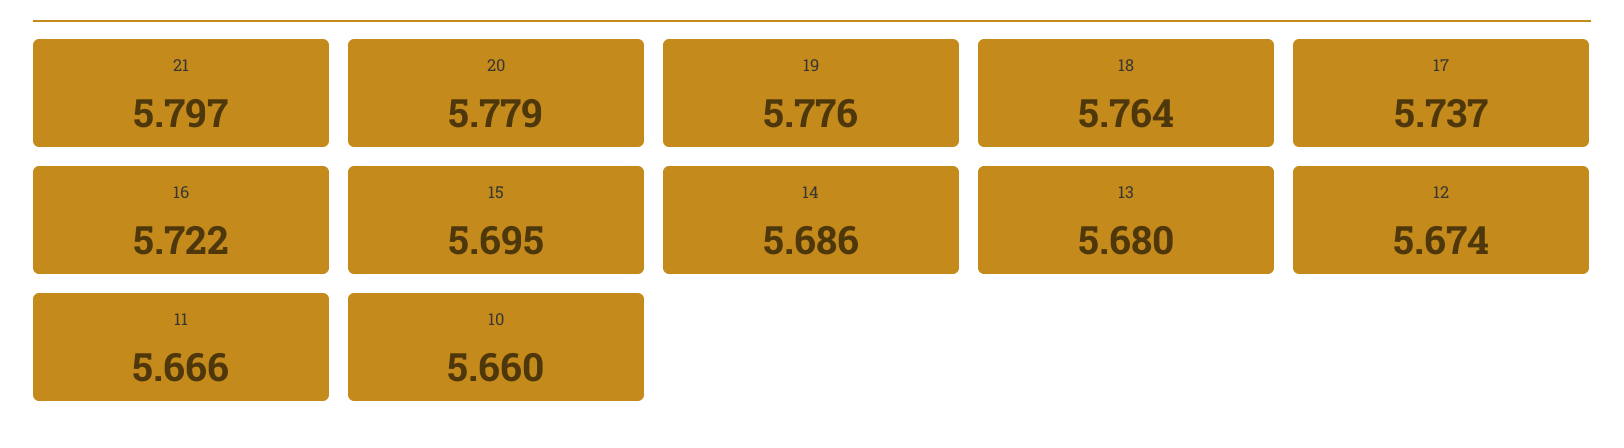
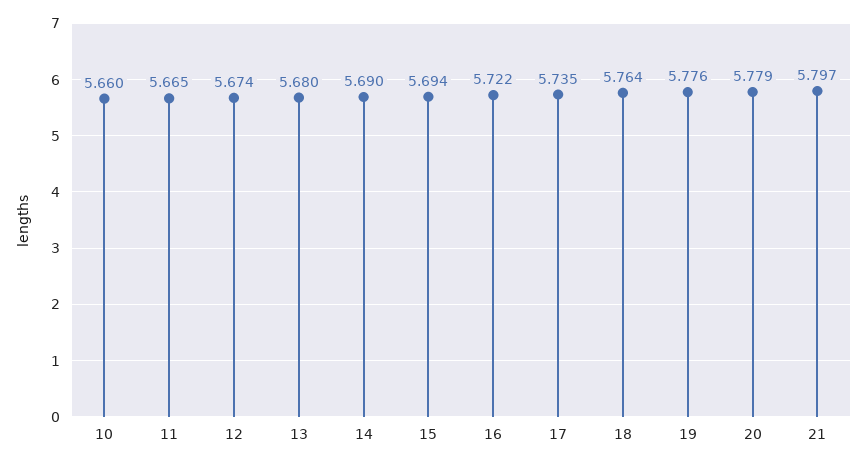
  {
    "21": 5.797,
    "20": 5.779,
    "19": 5.776,
    "18": 5.764,
-   "17": 5.737,
+   "17": 5.735,
    "16": 5.722,
-   "15": 5.695,
+   "15": 5.694,
-   "14": 5.686,
+   "14": 5.69,
    "13": 5.68,
    "12": 5.674,
-   "11": 5.666,
+   "11": 5.665,
    "10": 5.66
  }

